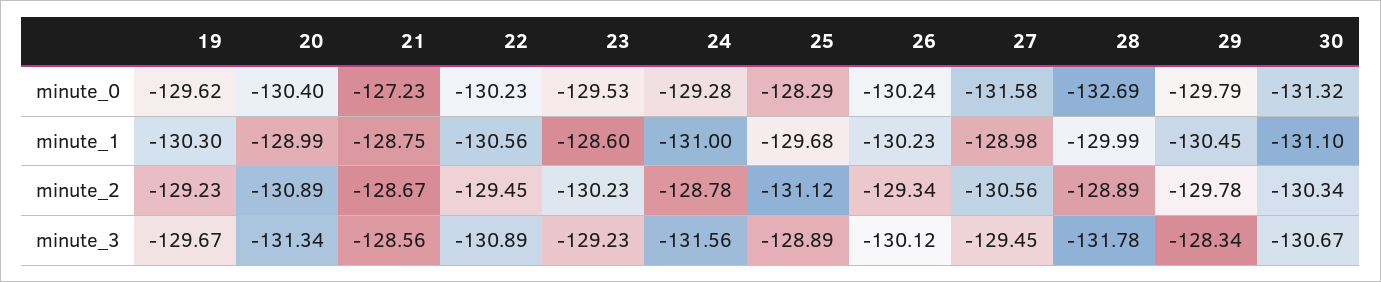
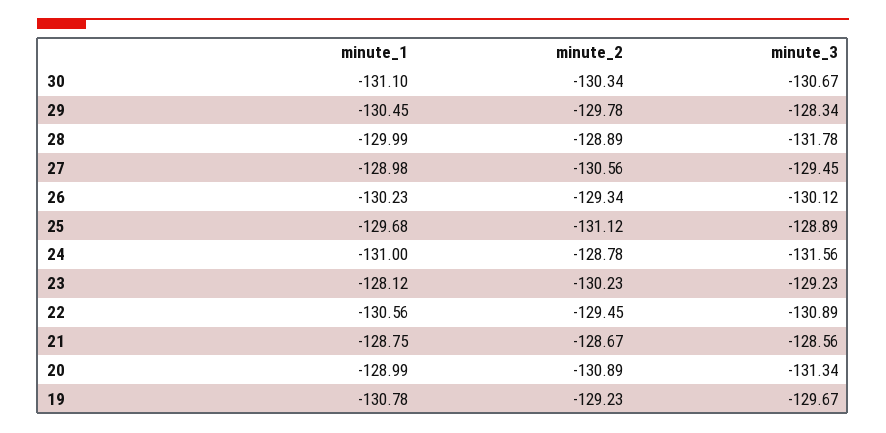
  {
    "19": {
-     "minute_0": -129.62,
-     "minute_1": -130.3,
+     "minute_1": -130.78,
      "minute_2": -129.23,
      "minute_3": -129.67
    },
    "20": {
-     "minute_0": -130.4,
      "minute_1": -128.99,
      "minute_2": -130.89,
      "minute_3": -131.34
    },
    "21": {
-     "minute_0": -127.23,
      "minute_1": -128.75,
      "minute_2": -128.67,
      "minute_3": -128.56
    },
    "22": {
-     "minute_0": -130.23,
      "minute_1": -130.56,
      "minute_2": -129.45,
      "minute_3": -130.89
    },
    "23": {
-     "minute_0": -129.53,
-     "minute_1": -128.6,
+     "minute_1": -128.12,
      "minute_2": -130.23,
      "minute_3": -129.23
    },
    "24": {
-     "minute_0": -129.28,
      "minute_1": -131,
      "minute_2": -128.78,
      "minute_3": -131.56
    },
    "25": {
-     "minute_0": -128.29,
      "minute_1": -129.68,
      "minute_2": -131.12,
      "minute_3": -128.89
    },
    "26": {
-     "minute_0": -130.24,
      "minute_1": -130.23,
      "minute_2": -129.34,
      "minute_3": -130.12
    },
    "27": {
-     "minute_0": -131.58,
      "minute_1": -128.98,
      "minute_2": -130.56,
      "minute_3": -129.45
    },
    "28": {
-     "minute_0": -132.69,
      "minute_1": -129.99,
      "minute_2": -128.89,
      "minute_3": -131.78
    },
    "29": {
-     "minute_0": -129.79,
      "minute_1": -130.45,
      "minute_2": -129.78,
      "minute_3": -128.34
    },
    "30": {
-     "minute_0": -131.32,
      "minute_1": -131.1,
      "minute_2": -130.34,
      "minute_3": -130.67
    }
  }

